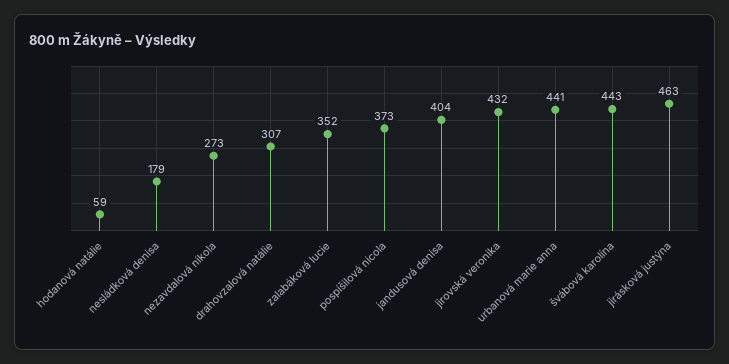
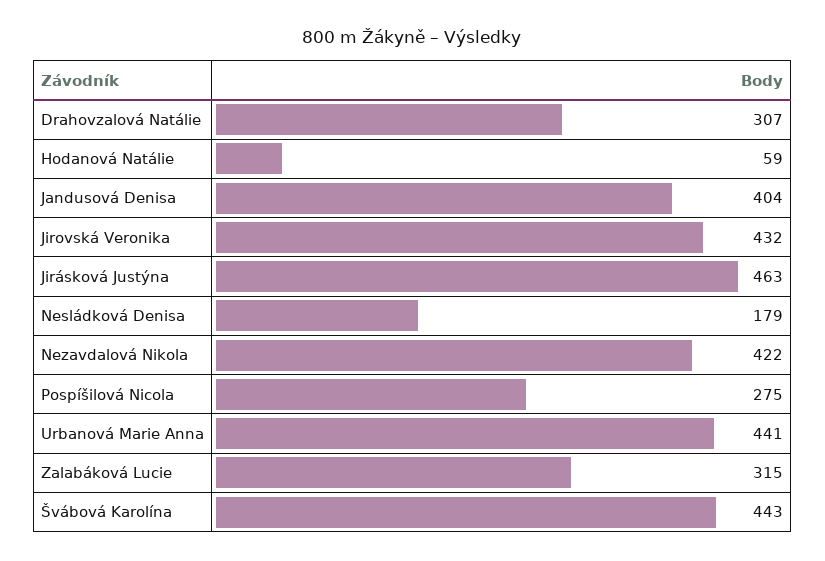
  {
    "hodanová natálie": 59,
    "nesládková denisa": 179,
-   "nezavdalová nikola": 273,
+   "nezavdalová nikola": 422,
    "drahovzalová natálie": 307,
-   "zalabáková lucie": 352,
+   "zalabáková lucie": 315,
-   "pospíšilová nicola": 373,
+   "pospíšilová nicola": 275,
    "jandusová denisa": 404,
    "jirovská veronika": 432,
    "urbanová marie anna": 441,
    "švábová karolína": 443,
    "jirásková justýna": 463
  }

